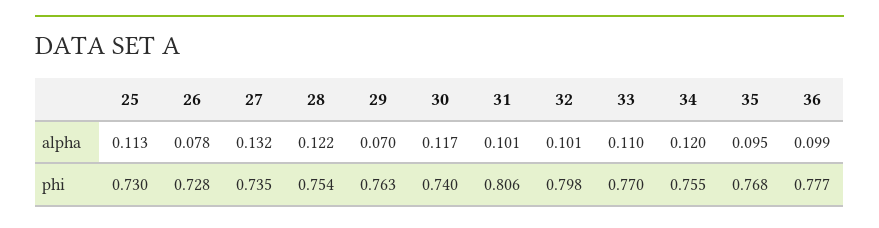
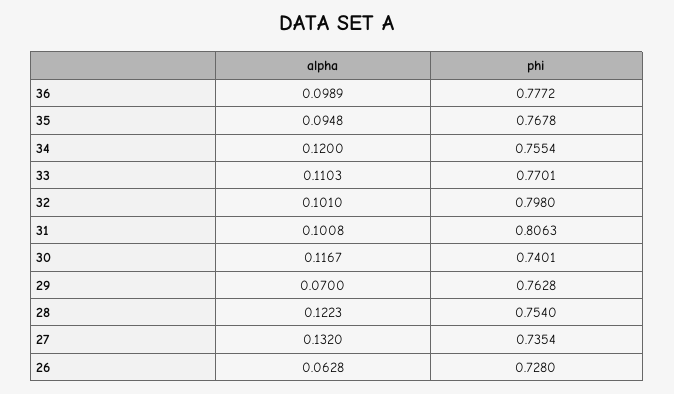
  {
-   "25": {
-     "alpha": 0.113,
-     "phi": 0.73
-   },
    "26": {
-     "alpha": 0.078,
+     "alpha": 0.0628,
      "phi": 0.728
    },
    "27": {
      "alpha": 0.132,
      "phi": 0.7354
    },
    "28": {
      "alpha": 0.1223,
      "phi": 0.754
    },
    "29": {
      "alpha": 0.07,
      "phi": 0.7628
    },
    "30": {
      "alpha": 0.1167,
      "phi": 0.7401
    },
    "31": {
      "alpha": 0.1008,
      "phi": 0.8063
    },
    "32": {
      "alpha": 0.101,
      "phi": 0.798
    },
    "33": {
      "alpha": 0.1103,
      "phi": 0.7701
    },
    "34": {
      "alpha": 0.12,
      "phi": 0.7554
    },
    "35": {
      "alpha": 0.0948,
      "phi": 0.7678
    },
    "36": {
      "alpha": 0.0989,
      "phi": 0.7772
    }
  }

